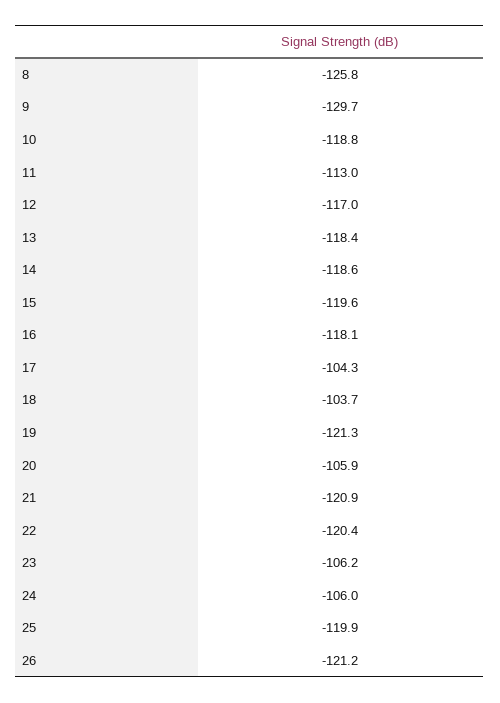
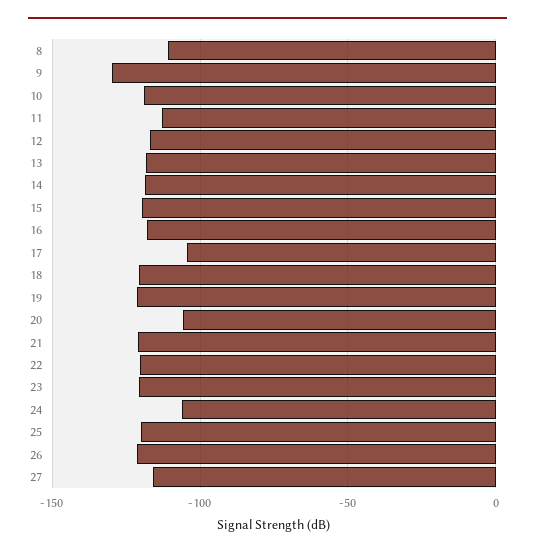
  {
-   "8": -125.8,
+   "8": -110,
    "9": -129.7,
    "10": -118.8,
    "11": -113,
    "12": -117,
    "13": -118.4,
    "14": -118.6,
    "15": -119.6,
    "16": -118.1,
    "17": -104.3,
-   "18": -103.7,
+   "18": -120,
    "19": -121.3,
    "20": -105.9,
    "21": -120.9,
    "22": -120.4,
-   "23": -106.2,
+   "23": -120,
    "24": -106,
    "25": -119.9,
-   "26": -121.2
+   "26": -121.2,
+   "27": -115
  }

